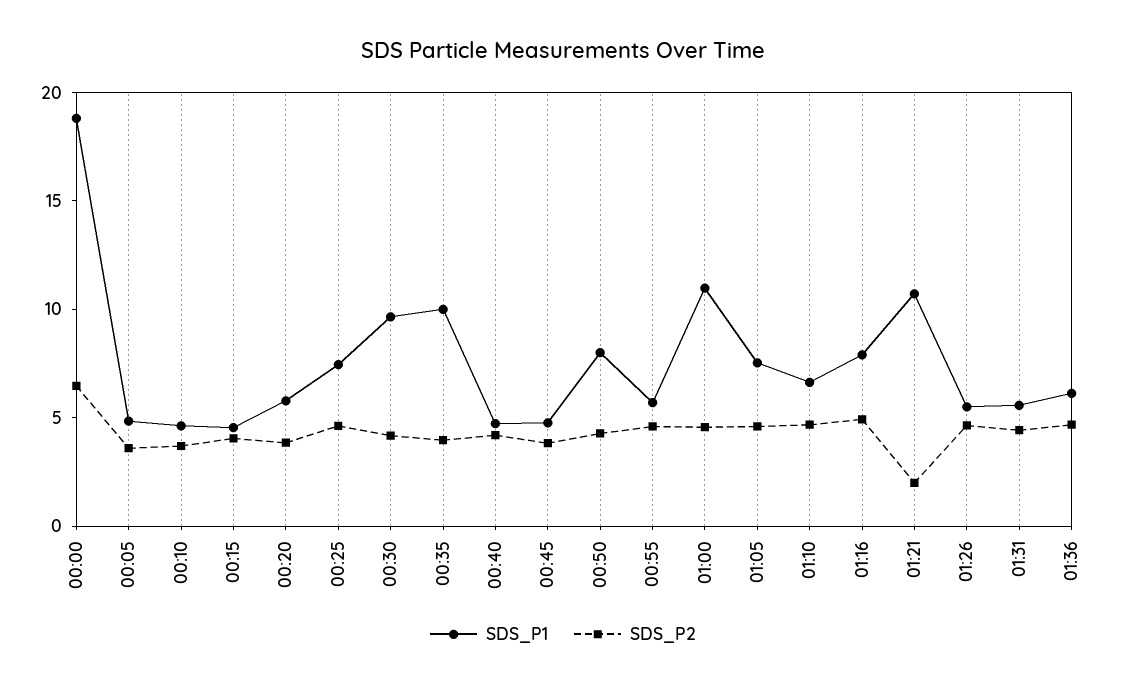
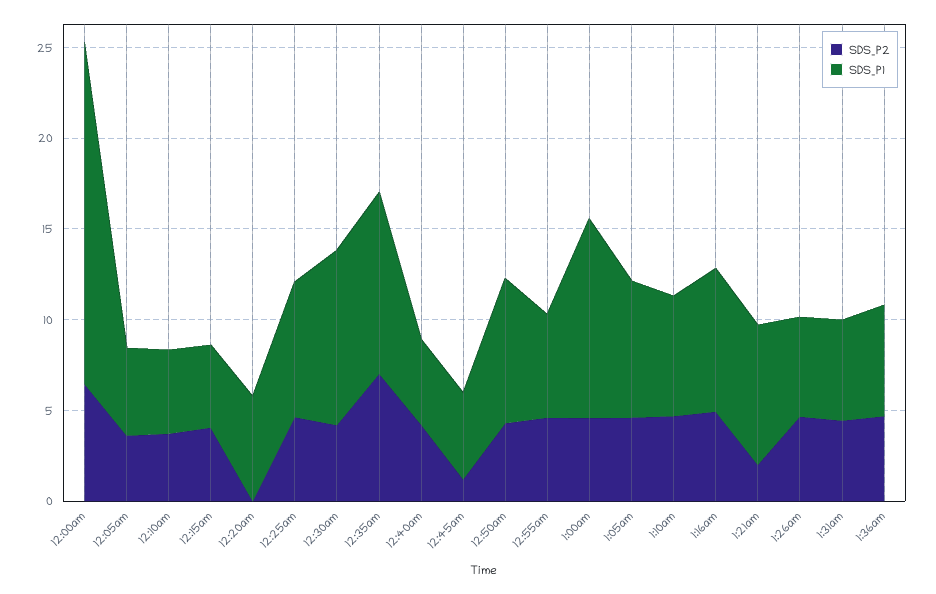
  {
    "SDS_P1": {
      "00:00": 19,
      "00:05": 5,
      "00:10": 5,
      "00:15": 5,
      "00:20": 6,
      "00:25": 7,
      "00:30": 10,
      "00:35": 10,
      "00:40": 5,
      "00:45": 5,
      "00:50": 8,
      "00:55": 6,
      "01:00": 11,
      "01:05": 8,
      "01:10": 7,
      "01:16": 8,
-     "01:21": 11,
+     "01:21": 8,
      "01:26": 6,
      "01:31": 6,
      "01:36": 6
    },
    "SDS_P2": {
      "00:00": 6,
      "00:05": 4,
      "00:10": 4,
      "00:15": 4,
-     "00:20": 4,
+     "00:20": 0,
      "00:25": 5,
      "00:30": 4,
-     "00:35": 4,
+     "00:35": 7,
      "00:40": 4,
-     "00:45": 4,
+     "00:45": 1,
      "00:50": 4,
      "00:55": 5,
      "01:00": 5,
      "01:05": 5,
      "01:10": 5,
      "01:16": 5,
      "01:21": 2,
      "01:26": 5,
      "01:31": 4,
      "01:36": 5
    }
  }

